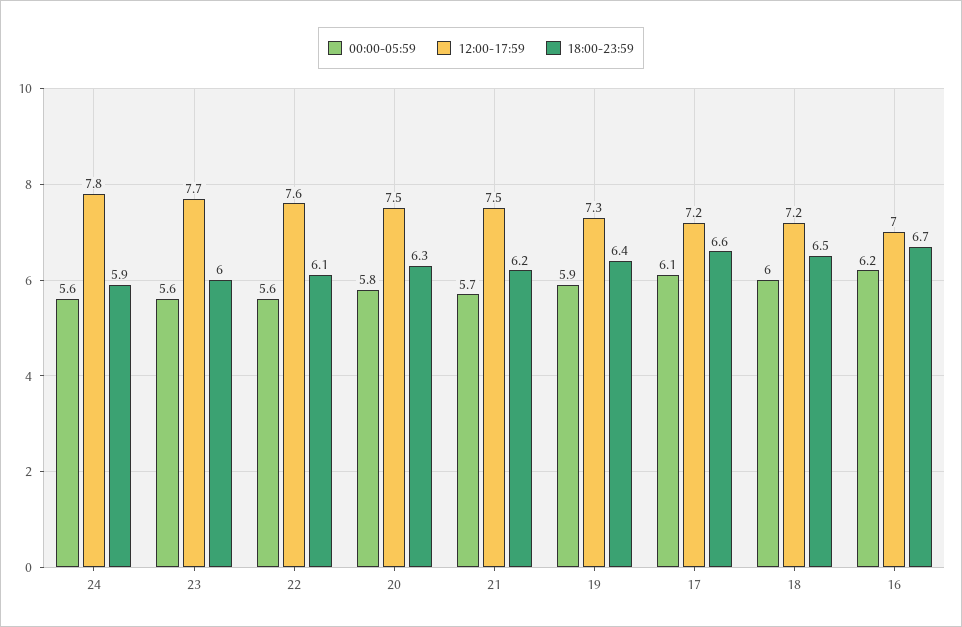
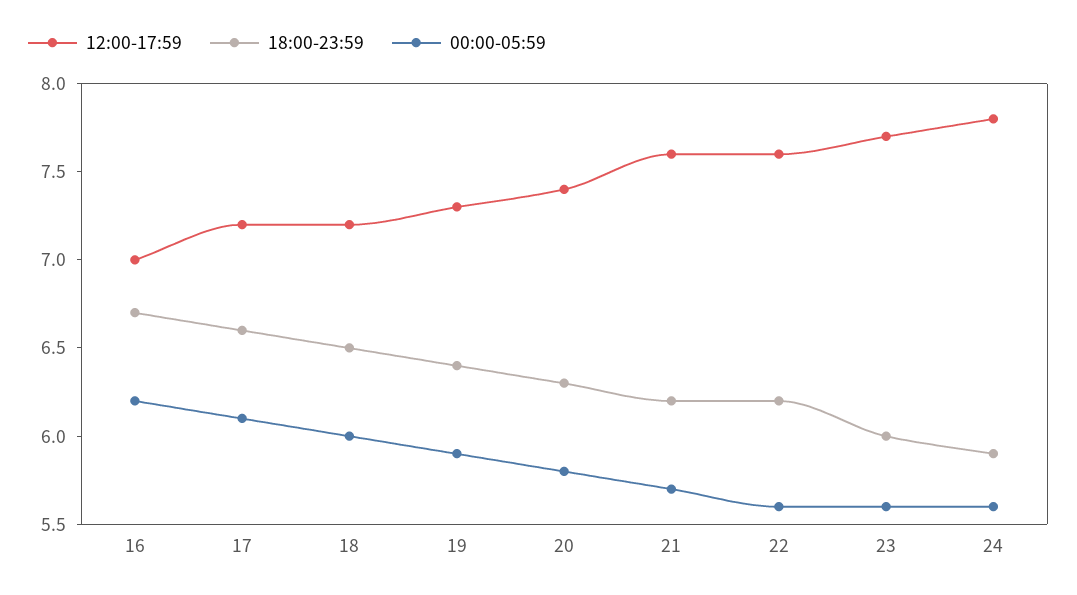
  {
    "00:00-05:59": {
      "24": 5.6,
      "23": 5.6,
      "22": 5.6,
      "20": 5.8,
      "21": 5.7,
      "19": 5.9,
      "17": 6.1,
      "18": 6,
      "16": 6.2
    },
    "12:00-17:59": {
      "24": 7.8,
      "23": 7.7,
      "22": 7.6,
-     "20": 7.5,
+     "20": 7.4,
-     "21": 7.5,
+     "21": 7.6,
      "19": 7.3,
      "17": 7.2,
      "18": 7.2,
      "16": 7
    },
    "18:00-23:59": {
      "24": 5.9,
      "23": 6,
-     "22": 6.1,
+     "22": 6.2,
      "20": 6.3,
      "21": 6.2,
      "19": 6.4,
      "17": 6.6,
      "18": 6.5,
      "16": 6.7
    }
  }

